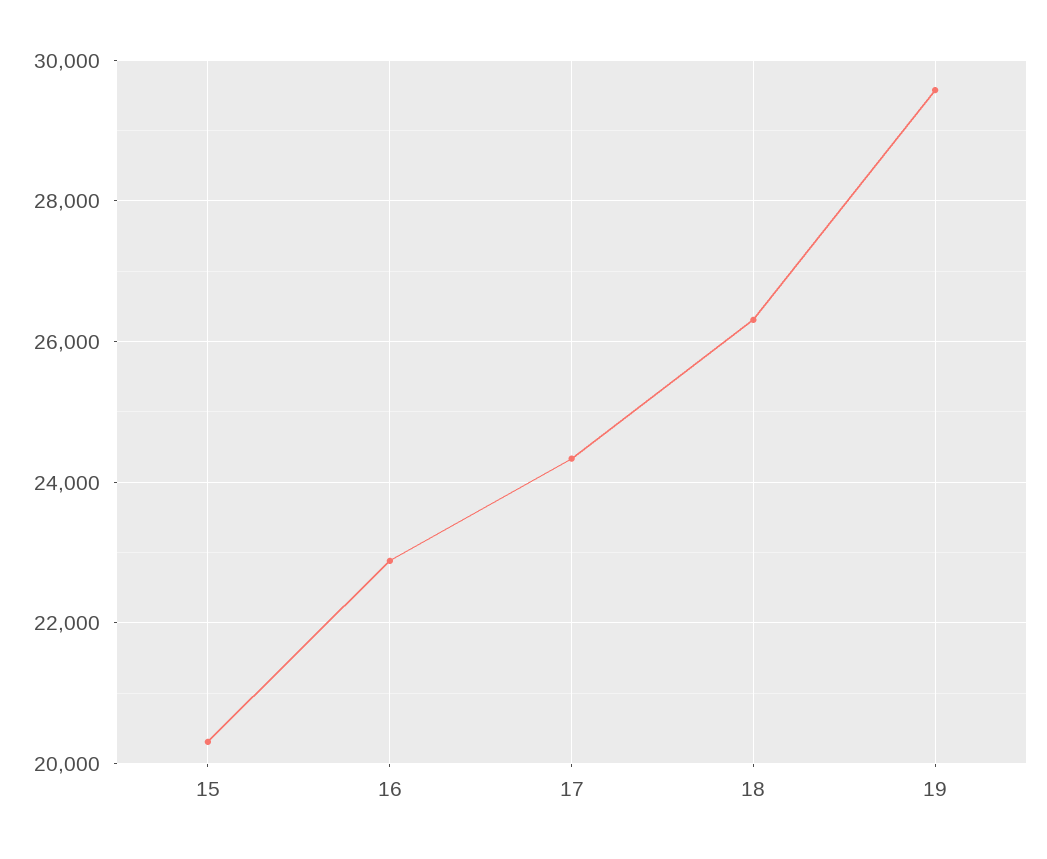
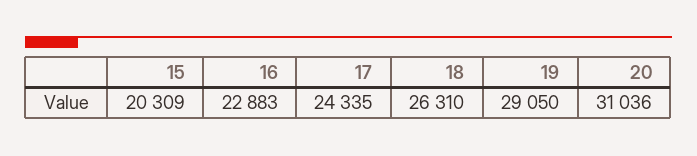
  {
    "15": 20309,
    "16": 22883,
    "17": 24335,
    "18": 26310,
-   "19": 29600
+   "19": 29050,
+   "20": 31036
  }

